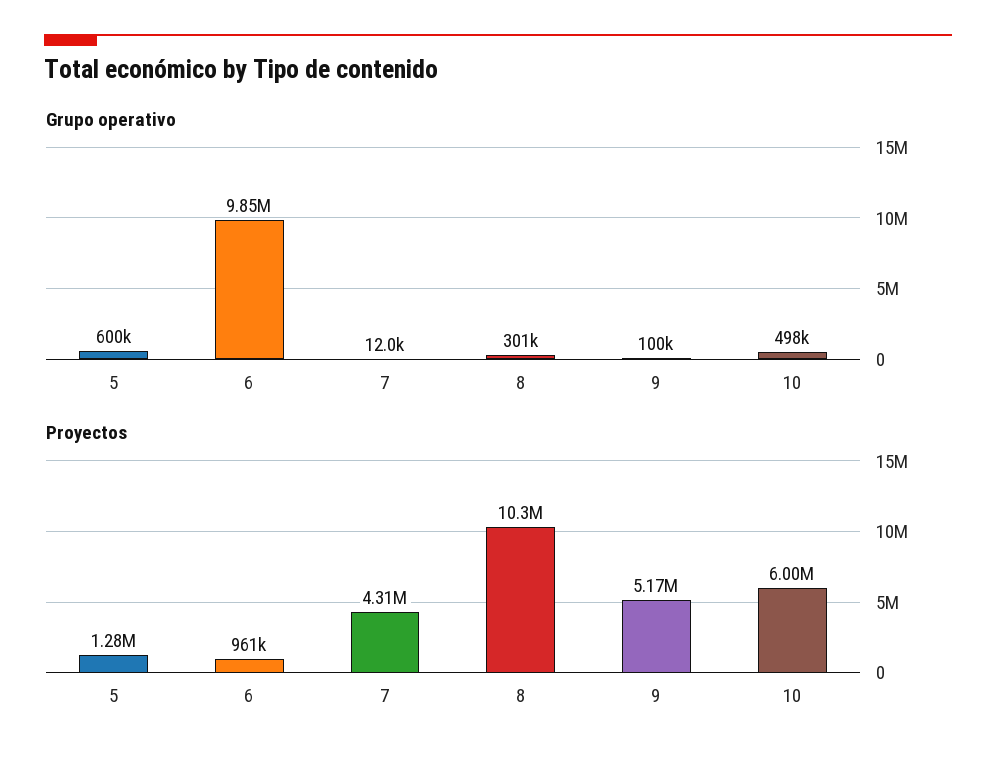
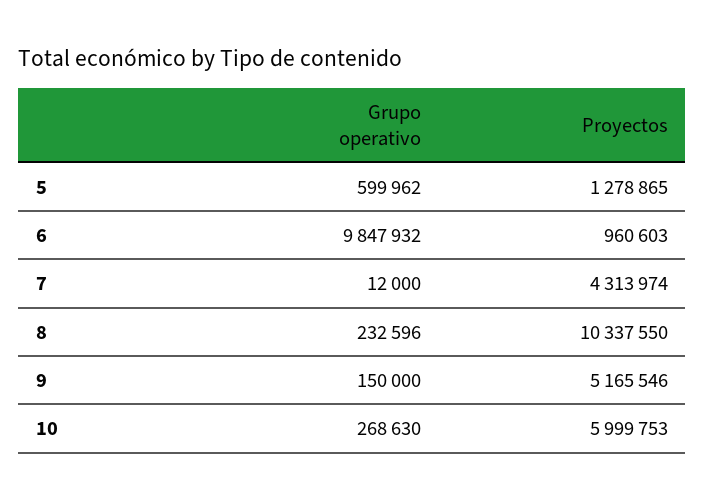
  {
    "Grupo operativo": {
      "5": 599962,
      "6": 9847932,
      "7": 12000,
-     "8": 301000,
+     "8": 232596,
-     "9": 100000,
+     "9": 150000,
-     "10": 498000
+     "10": 268630
    },
    "Proyectos": {
      "5": 1278865,
      "6": 960603,
      "7": 4313974,
      "8": 10337550,
      "9": 5165546,
      "10": 5999753
    }
  }

